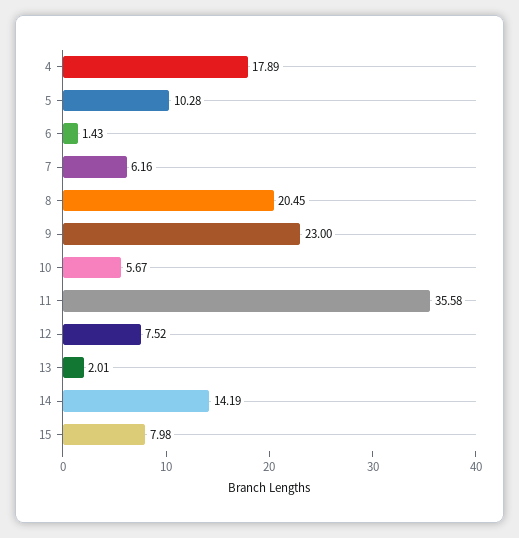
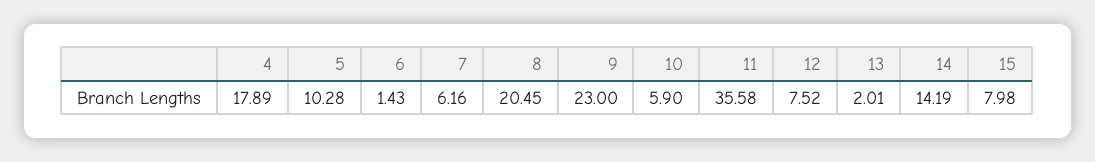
  {
    "4": 17.89,
    "5": 10.28,
    "6": 1.43,
    "7": 6.16,
    "8": 20.45,
    "9": 23,
-   "10": 5.67,
+   "10": 5.9,
    "11": 35.58,
    "12": 7.52,
    "13": 2.01,
    "14": 14.19,
    "15": 7.98
  }

